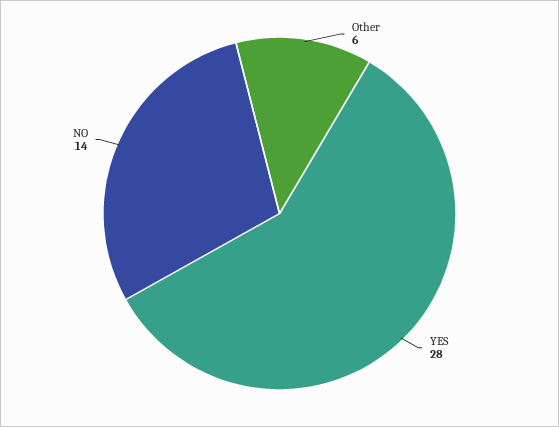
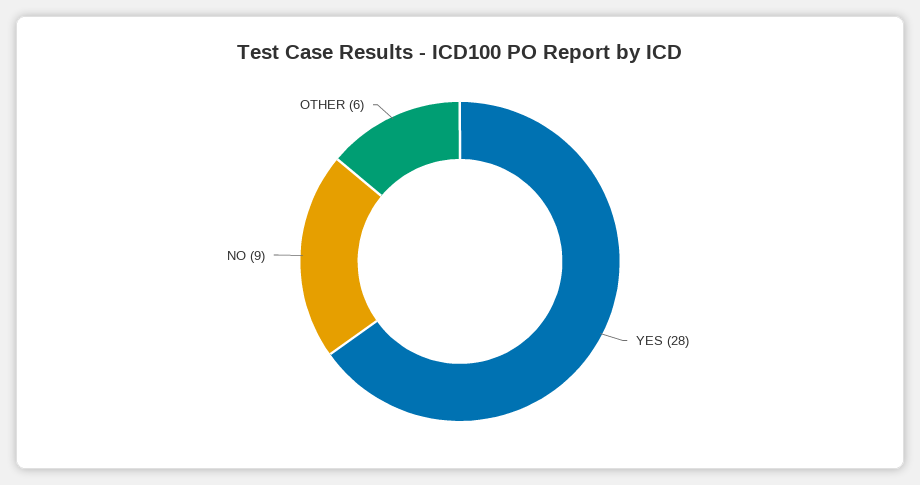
  {
    "Other": 6,
    "YES": 28,
-   "NO": 14
+   "NO": 9
  }

